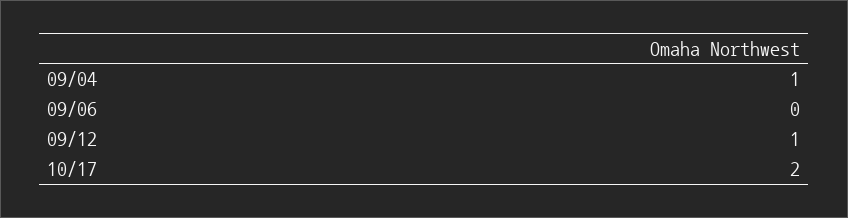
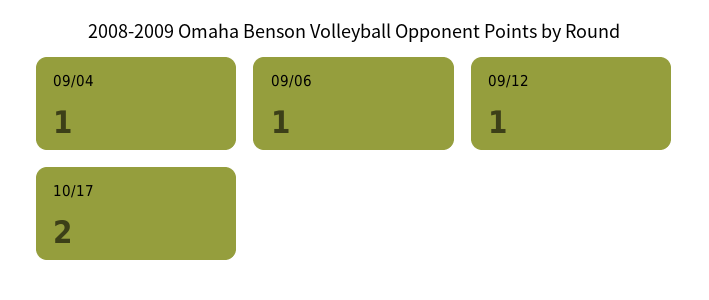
  {
    "09/04": 1,
-   "09/06": 0,
+   "09/06": 1,
    "09/12": 1,
    "10/17": 2
  }

